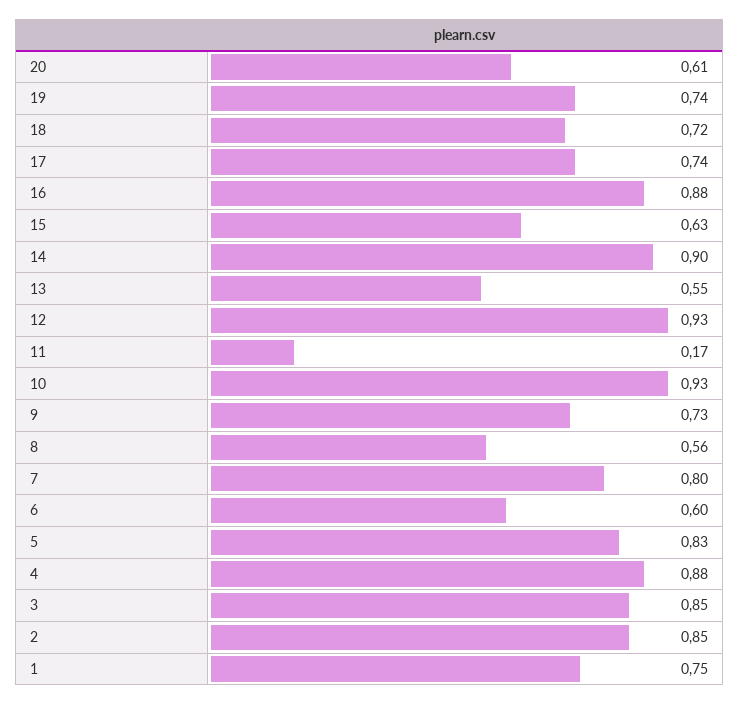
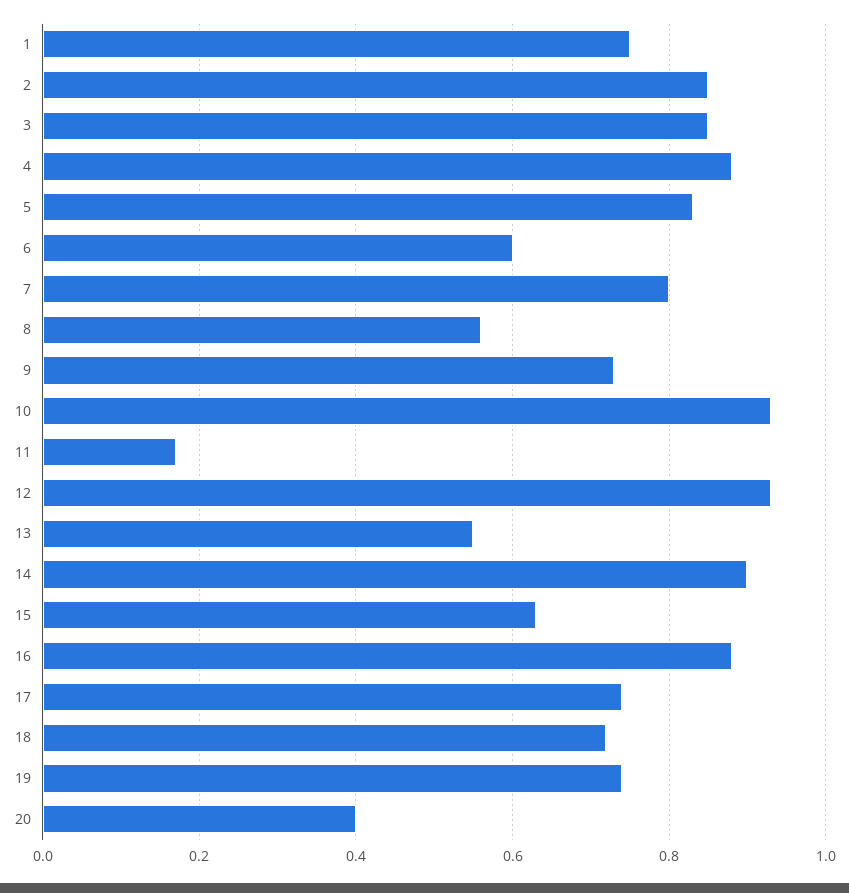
  {
-   "20": 0.61,
+   "20": 0.4,
    "19": 0.74,
    "18": 0.72,
    "17": 0.74,
    "16": 0.88,
    "15": 0.63,
    "14": 0.9,
    "13": 0.55,
    "12": 0.93,
    "11": 0.17,
    "10": 0.93,
    "9": 0.73,
    "8": 0.56,
    "7": 0.8,
    "6": 0.6,
    "5": 0.83,
    "4": 0.88,
    "3": 0.85,
    "2": 0.85,
    "1": 0.75
  }

